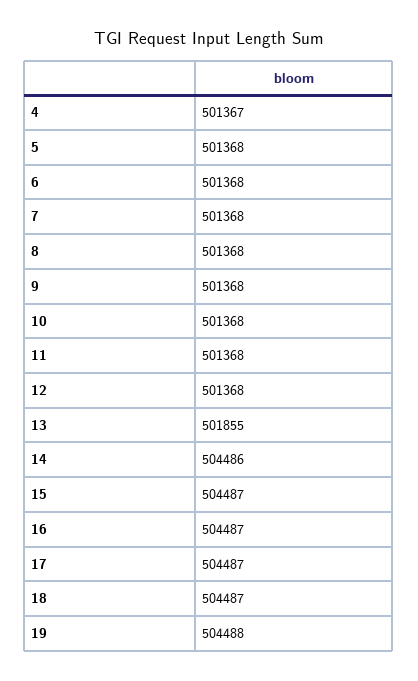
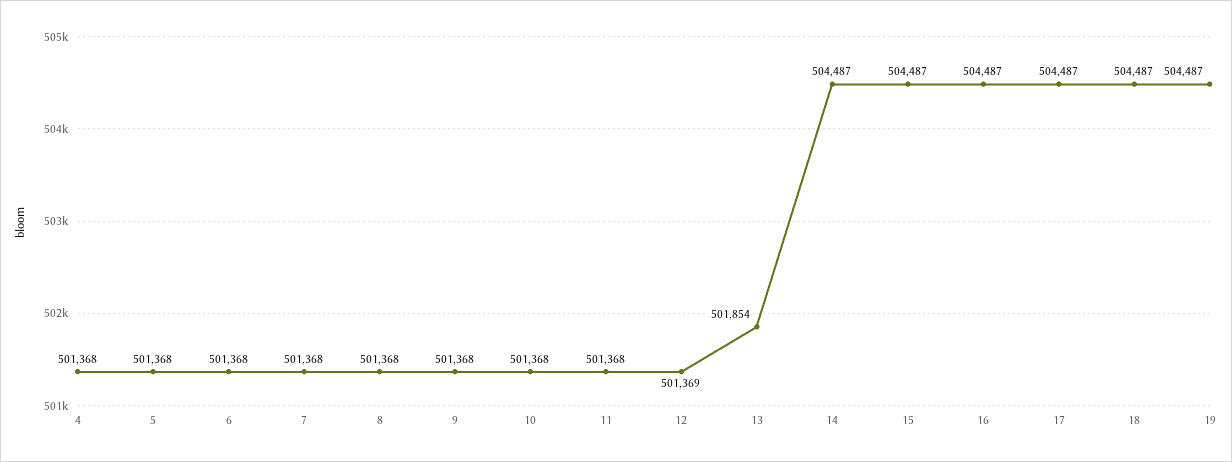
  {
-   "4": 501367,
+   "4": 501368,
    "5": 501368,
    "6": 501368,
    "7": 501368,
    "8": 501368,
    "9": 501368,
    "10": 501368,
    "11": 501368,
-   "12": 501368,
+   "12": 501369,
-   "13": 501855,
+   "13": 501854,
-   "14": 504486,
+   "14": 504487,
    "15": 504487,
    "16": 504487,
    "17": 504487,
    "18": 504487,
-   "19": 504488
+   "19": 504487
  }

